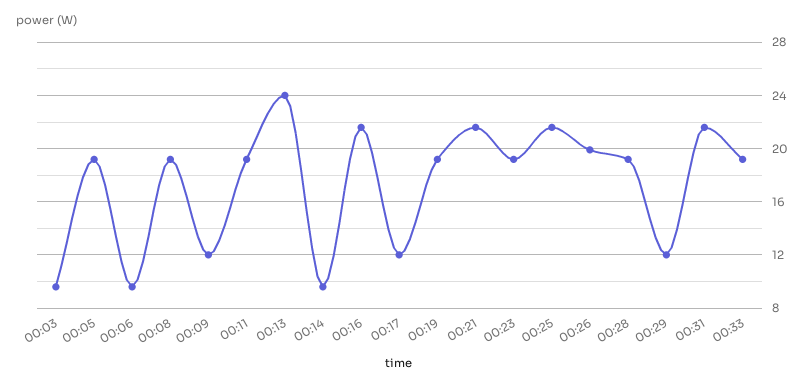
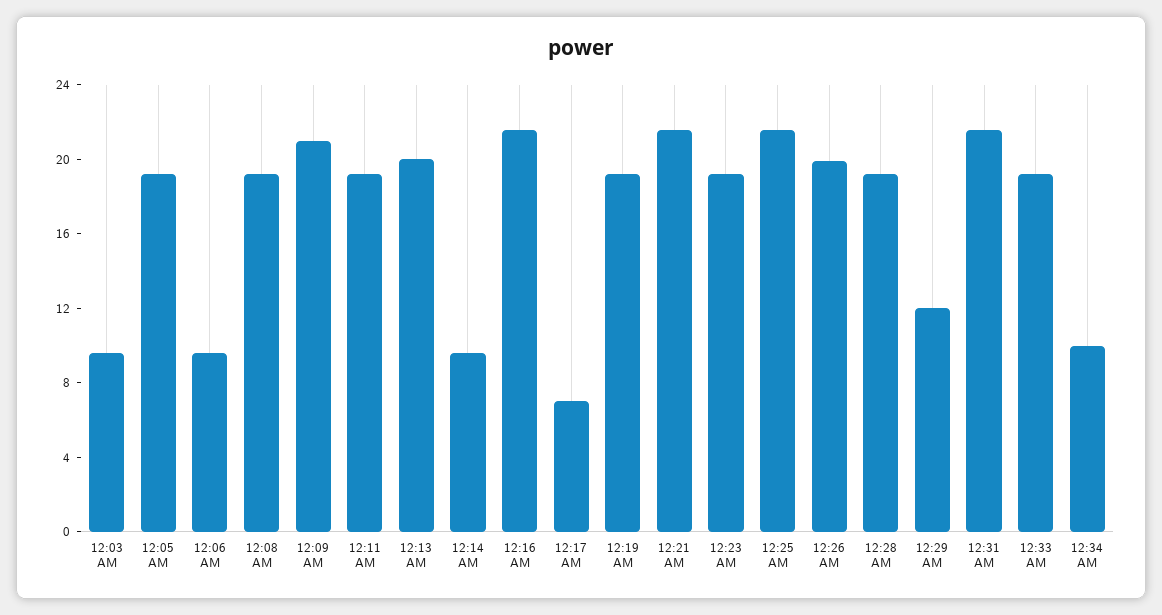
  {
    "00:03": 9.5,
    "00:05": 19,
    "00:06": 9.5,
    "00:08": 19,
-   "00:09": 12,
+   "00:09": 21,
    "00:11": 19,
-   "00:13": 24,
+   "00:13": 20,
    "00:14": 9.5,
    "00:16": 21.5,
-   "00:17": 12,
+   "00:17": 7,
    "00:19": 19,
    "00:21": 21.5,
    "00:23": 19,
    "00:25": 21.5,
    "00:26": 20,
    "00:28": 19,
    "00:29": 12,
    "00:31": 21.5,
-   "00:33": 19
+   "00:33": 19,
+   "12:34 AM": 10
  }

